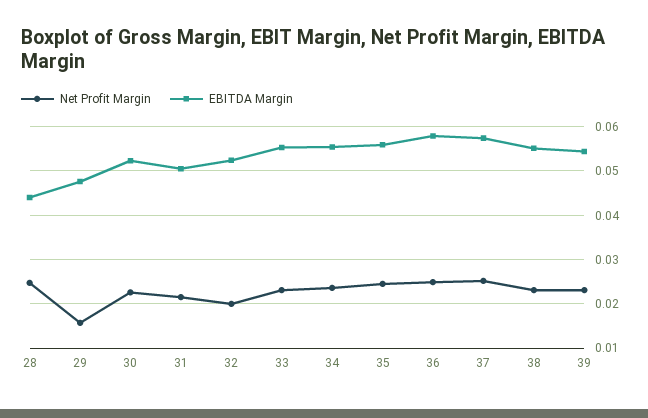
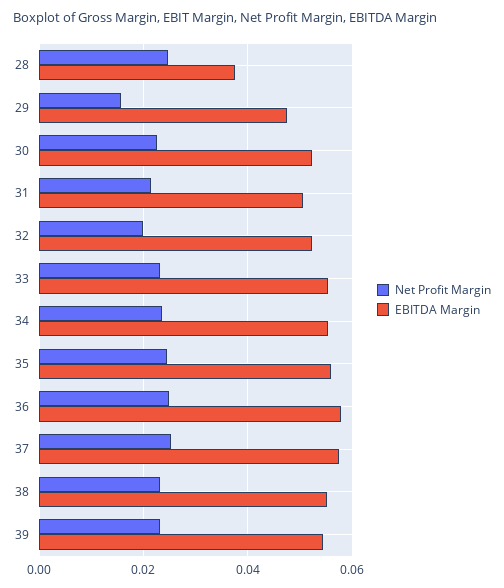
  {
    "Net Profit Margin": {
      "28": 0.024,
      "29": 0.016,
      "30": 0.022,
      "31": 0.022,
      "32": 0.02,
      "33": 0.024,
      "34": 0.024,
      "35": 0.024,
      "36": 0.024,
      "37": 0.026,
      "38": 0.024,
      "39": 0.024
    },
    "EBITDA Margin": {
-     "28": 0.044,
+     "28": 0.038,
      "29": 0.048,
      "30": 0.052,
      "31": 0.05,
      "32": 0.052,
      "33": 0.056,
      "34": 0.056,
      "35": 0.056,
      "36": 0.058,
      "37": 0.058,
      "38": 0.056,
      "39": 0.054
    }
  }

